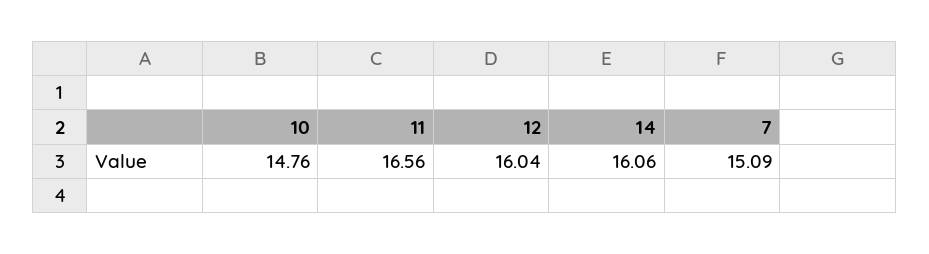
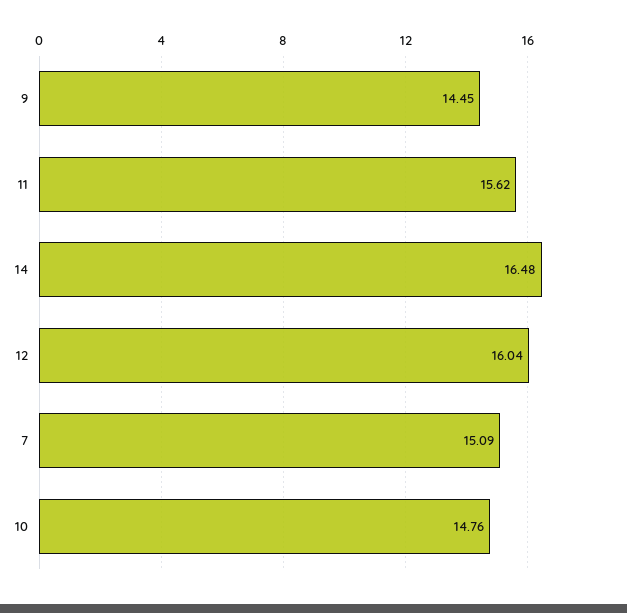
  {
    "10": 14.76,
-   "11": 16.56,
+   "11": 15.62,
    "12": 16.04,
-   "14": 16.06,
+   "14": 16.48,
-   "7": 15.09
+   "7": 15.09,
+   "9": 14.45
  }

